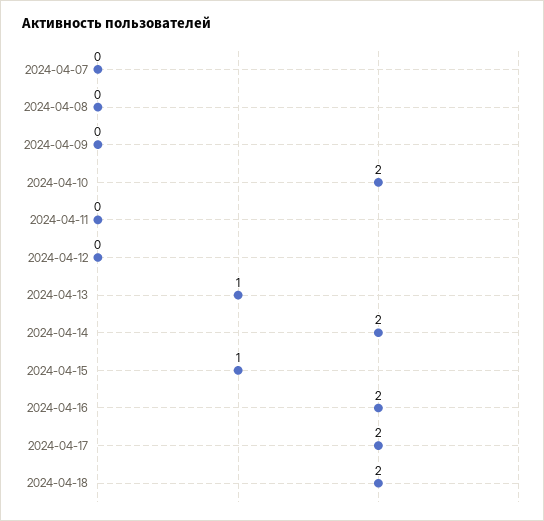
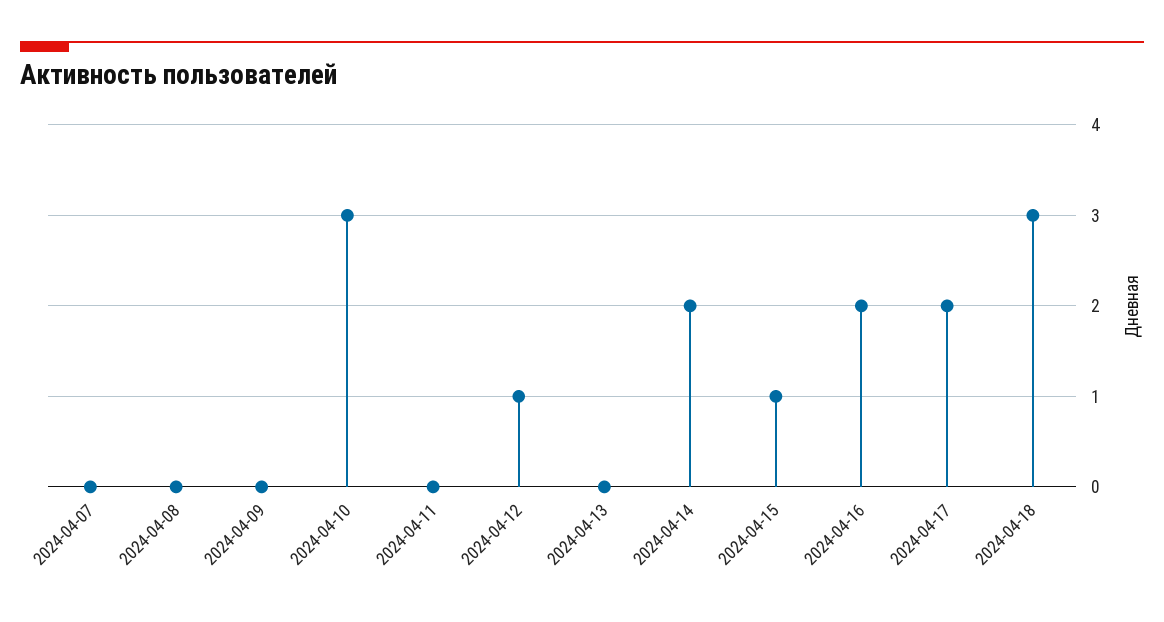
  {
    "2024-04-07": 0,
    "2024-04-08": 0,
    "2024-04-09": 0,
-   "2024-04-10": 2,
+   "2024-04-10": 3,
    "2024-04-11": 0,
-   "2024-04-12": 0,
+   "2024-04-12": 1,
-   "2024-04-13": 1,
+   "2024-04-13": 0,
    "2024-04-14": 2,
    "2024-04-15": 1,
    "2024-04-16": 2,
    "2024-04-17": 2,
-   "2024-04-18": 2
+   "2024-04-18": 3
  }

